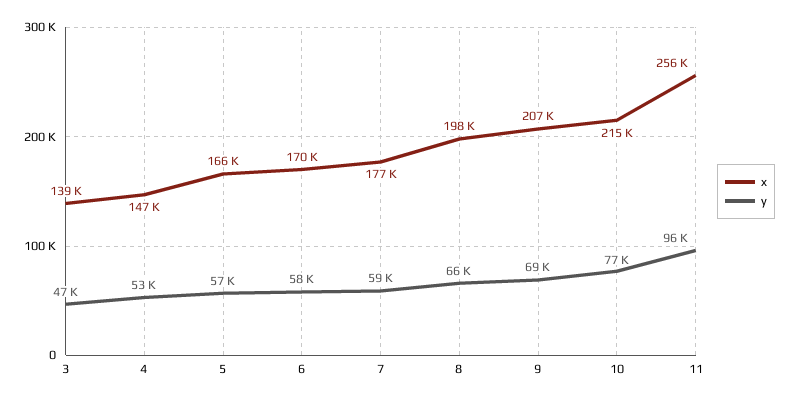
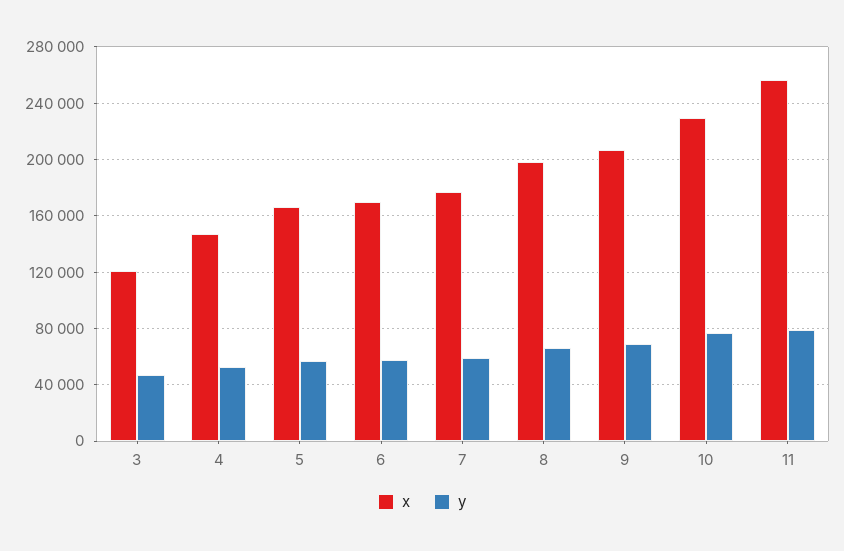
  {
    "x": {
-     "3": 139000,
+     "3": 120000,
      "4": 147000,
      "5": 166000,
      "6": 170000,
      "7": 177000,
      "8": 198000,
      "9": 207000,
-     "10": 215000,
+     "10": 230000,
      "11": 256000
    },
    "y": {
      "3": 47000,
      "4": 53000,
      "5": 57000,
      "6": 58000,
      "7": 59000,
      "8": 66000,
      "9": 69000,
      "10": 77000,
-     "11": 96000
+     "11": 80000
    }
  }

